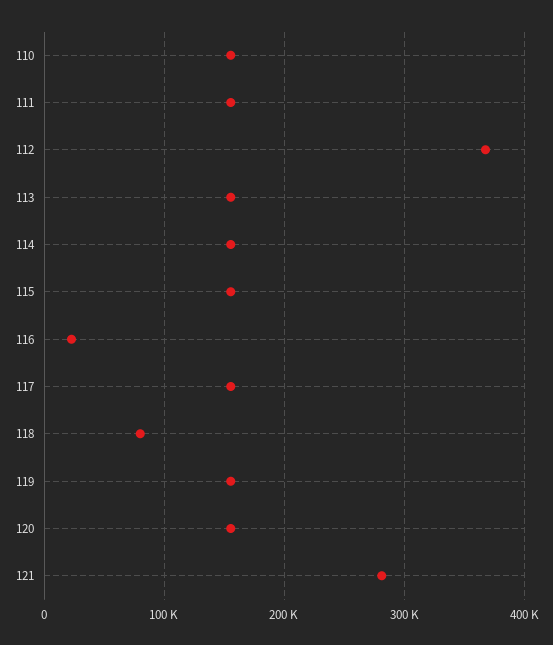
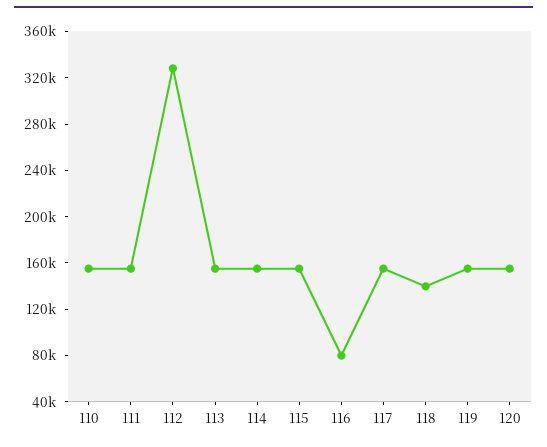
  {
    "110": 160000,
    "111": 160000,
-   "112": 370000,
+   "112": 330000,
    "113": 160000,
    "114": 160000,
    "115": 160000,
-   "116": 20000,
+   "116": 80000,
    "117": 160000,
-   "118": 80000,
+   "118": 140000,
    "119": 160000,
-   "120": 160000,
+   "120": 160000
-   "121": 280000
  }

